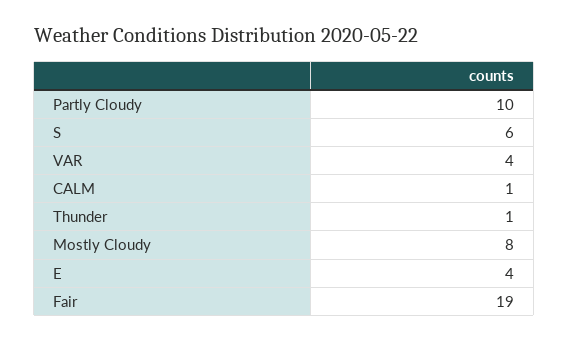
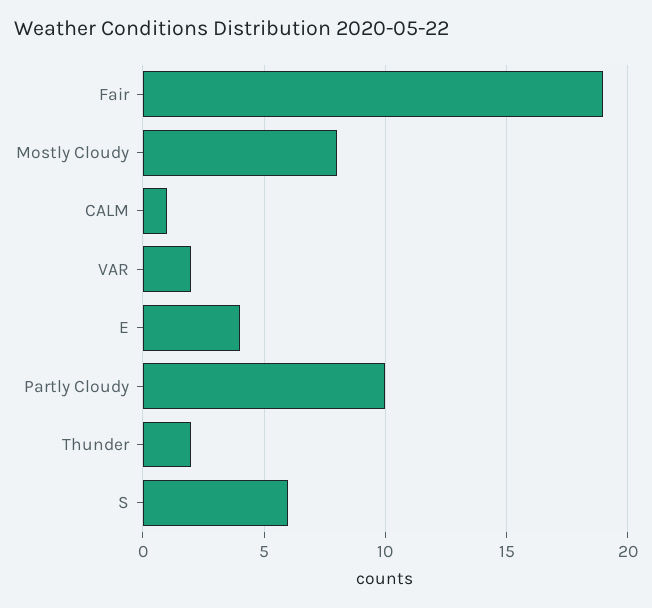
  {
    "Partly Cloudy": 10,
    "S": 6,
-   "VAR": 4,
+   "VAR": 2,
    "CALM": 1,
-   "Thunder": 1,
+   "Thunder": 2,
    "Mostly Cloudy": 8,
    "E": 4,
    "Fair": 19
  }

